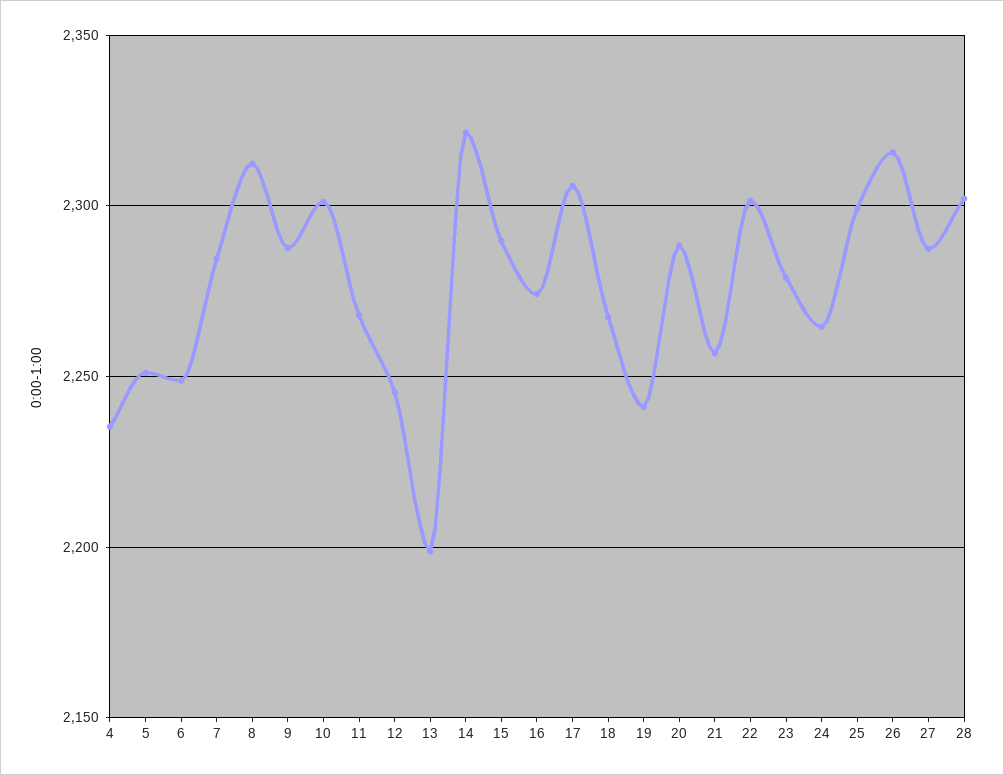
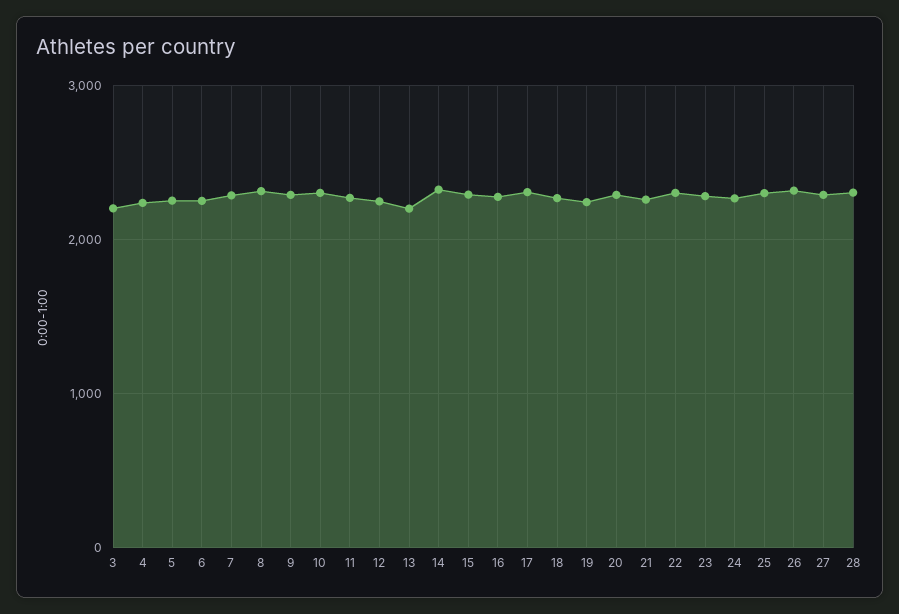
  {
    "4": 2235,
    "5": 2250,
    "6": 2250,
    "7": 2285,
    "8": 2310,
    "9": 2290,
    "10": 2300,
    "11": 2270,
    "12": 2245,
    "13": 2200,
    "14": 2320,
    "15": 2290,
    "16": 2275,
    "17": 2305,
    "18": 2265,
    "19": 2240,
    "20": 2290,
    "21": 2255,
    "22": 2300,
    "23": 2280,
    "24": 2265,
    "25": 2300,
    "26": 2315,
    "27": 2285,
-   "28": 2300
+   "28": 2300,
+   "3": 2200
  }

